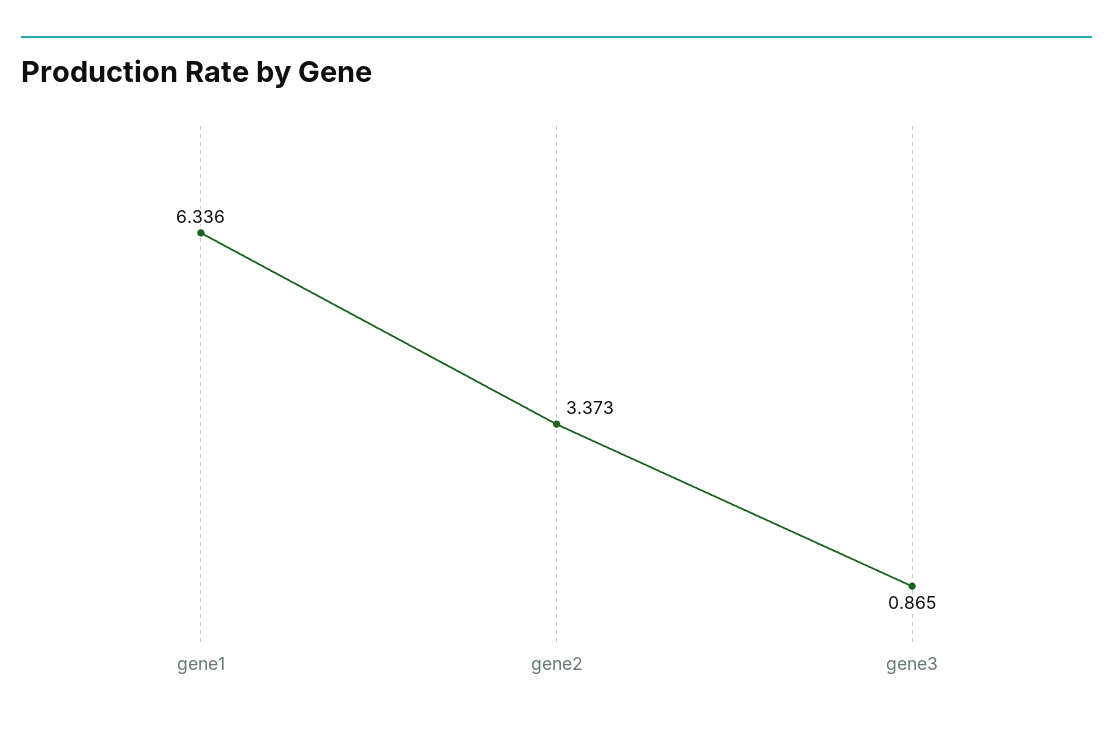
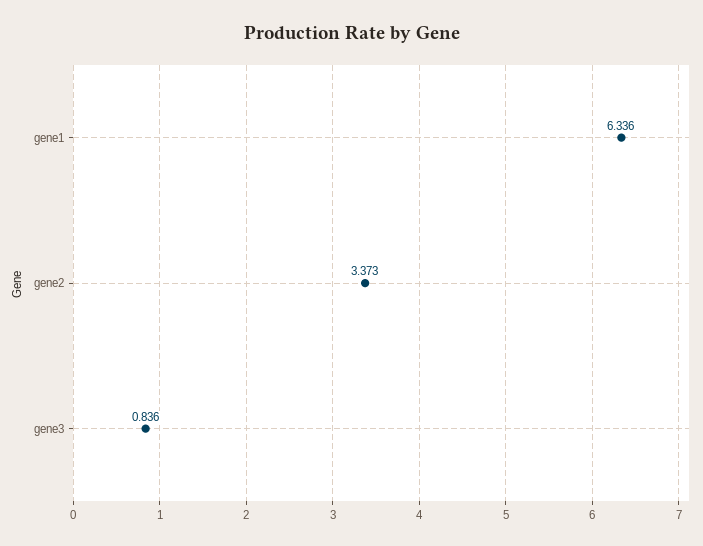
  {
    "gene1": 6.336,
    "gene2": 3.373,
-   "gene3": 0.865
+   "gene3": 0.836
  }

